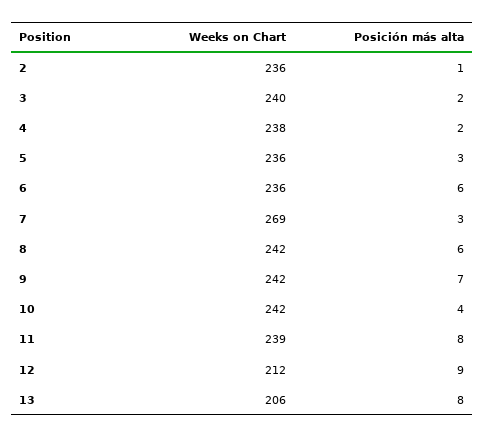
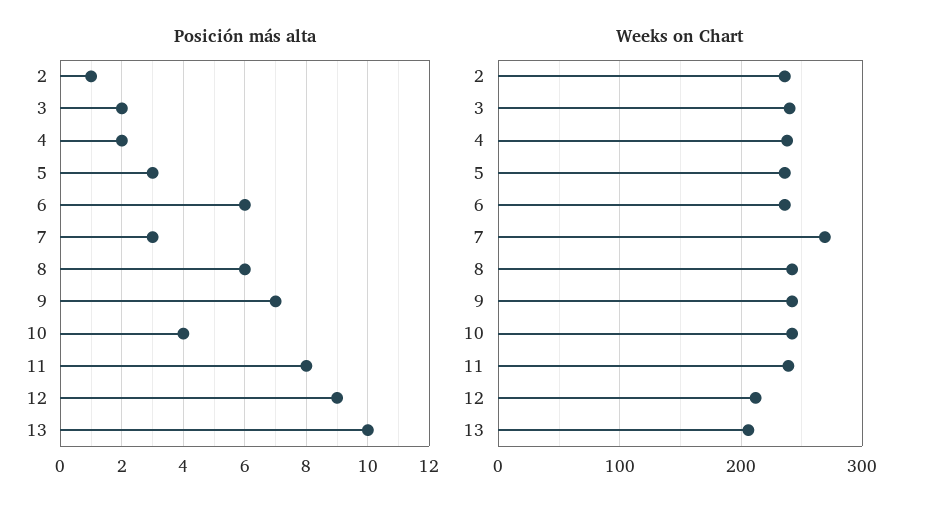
  {
    "Weeks on Chart": {
      "2": 236,
      "3": 240,
      "4": 238,
      "5": 236,
      "6": 236,
      "7": 269,
      "8": 242,
      "9": 242,
      "10": 242,
      "11": 239,
      "12": 212,
      "13": 206
    },
    "Posición más alta": {
      "2": 1,
      "3": 2,
      "4": 2,
      "5": 3,
      "6": 6,
      "7": 3,
      "8": 6,
      "9": 7,
      "10": 4,
      "11": 8,
      "12": 9,
-     "13": 8
+     "13": 10
    }
  }

